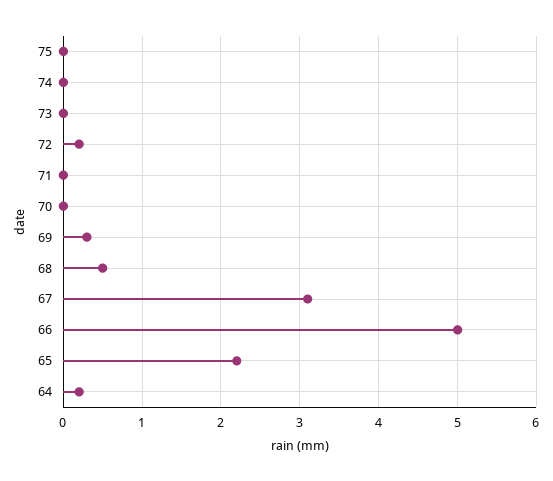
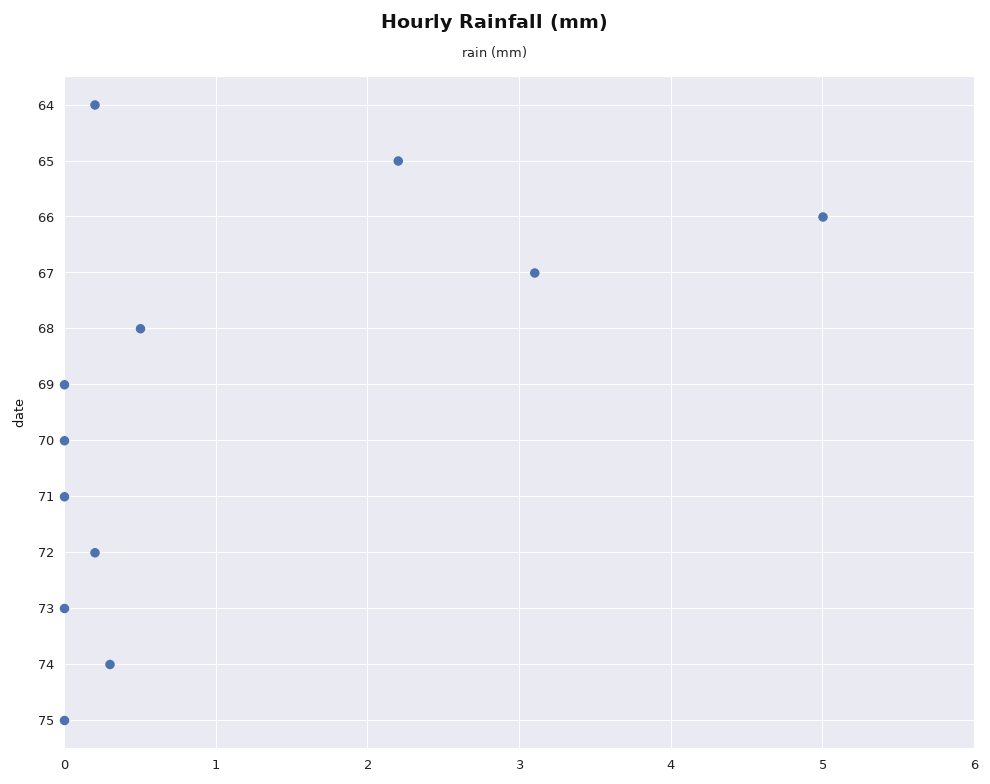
  {
    "75": 0,
-   "74": 0,
+   "74": 0.3,
    "73": 0,
    "72": 0.2,
    "71": 0,
    "70": 0,
-   "69": 0.3,
+   "69": 0,
    "68": 0.5,
    "67": 3.1,
    "66": 5,
    "65": 2.2,
    "64": 0.2
  }

